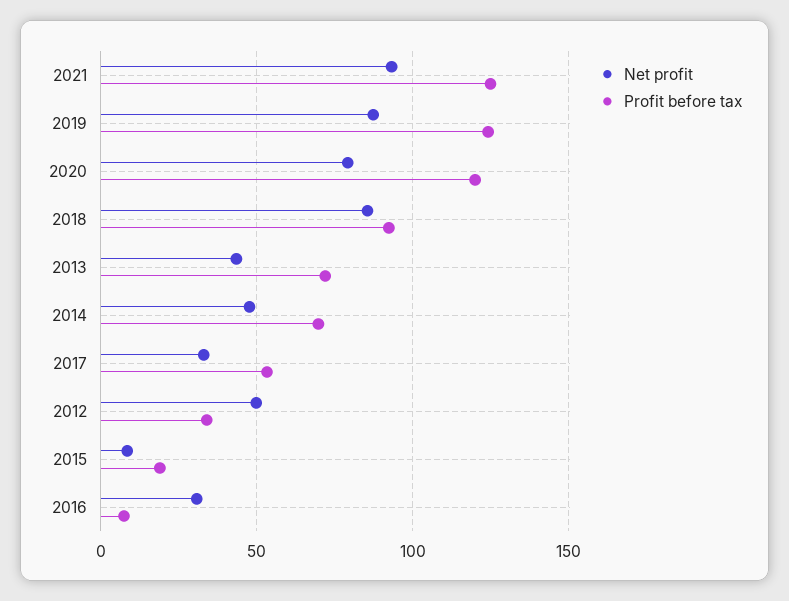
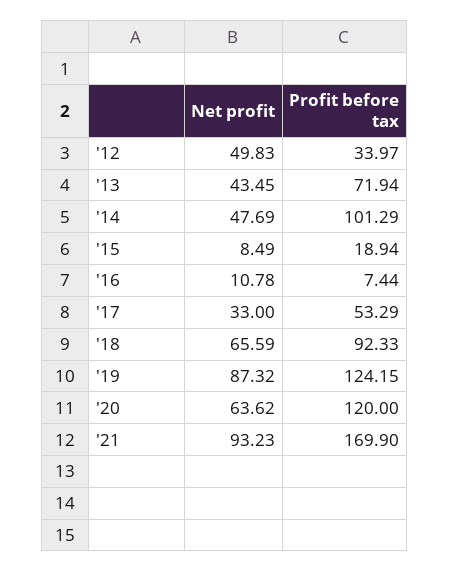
  {
    "Net profit": {
      "2021": 93.23,
      "2019": 87.32,
-     "2020": 80,
+     "2020": 63.62,
-     "2018": 85,
+     "2018": 65.59,
      "2013": 43.45,
      "2014": 47.69,
      "2017": 33,
      "2012": 49.83,
      "2015": 8.49,
-     "2016": 30
+     "2016": 10.78
    },
    "Profit before tax": {
-     "2021": 125,
+     "2021": 169.9,
      "2019": 124.15,
      "2020": 120,
      "2018": 92.33,
      "2013": 71.94,
-     "2014": 70,
+     "2014": 101.29,
      "2017": 53.29,
      "2012": 33.97,
      "2015": 18.94,
      "2016": 7.44
    }
  }

